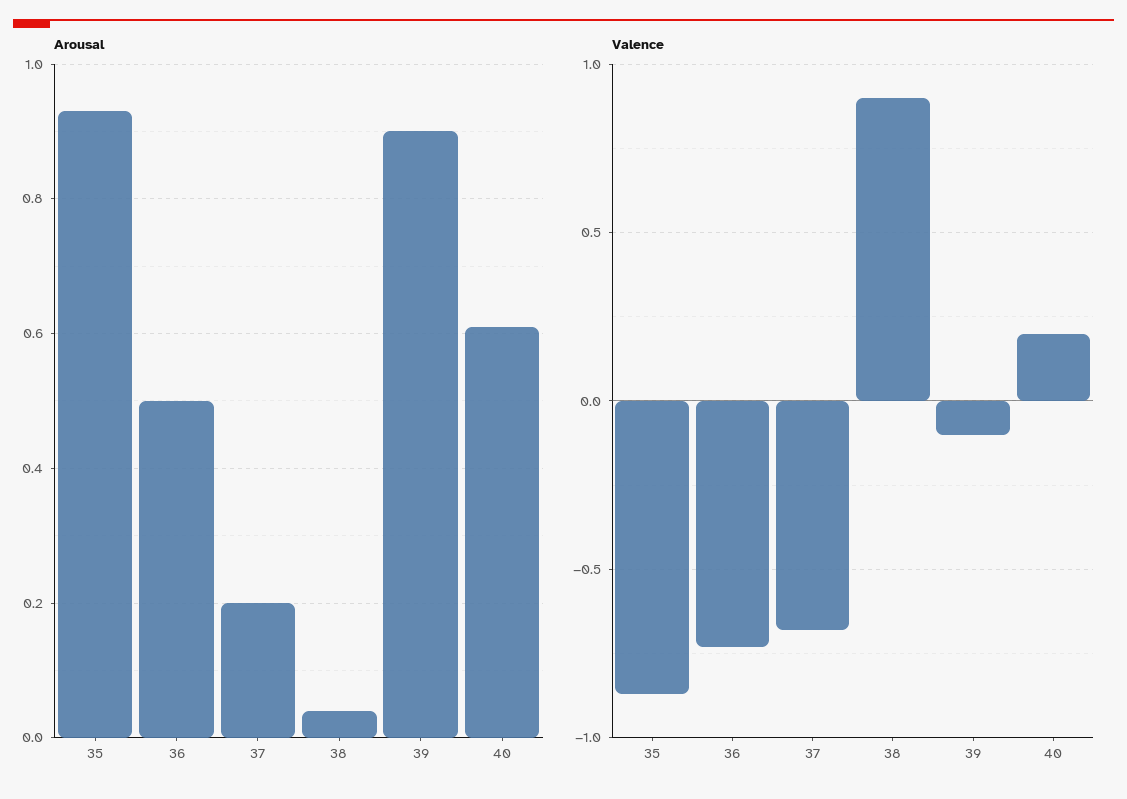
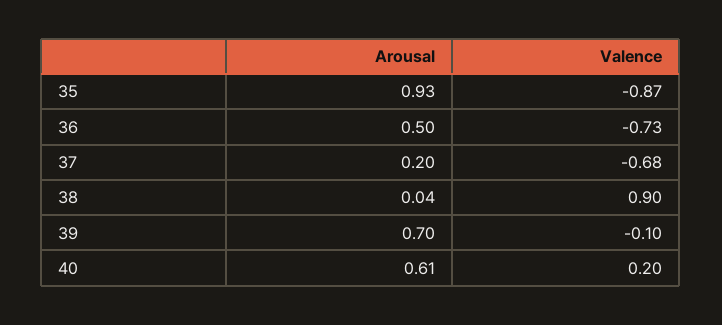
  {
    "Arousal": {
      "35": 0.93,
      "36": 0.5,
      "37": 0.2,
      "38": 0.04,
-     "39": 0.9,
+     "39": 0.7,
      "40": 0.61
    },
    "Valence": {
      "35": -0.87,
      "36": -0.73,
      "37": -0.68,
      "38": 0.9,
      "39": -0.1,
      "40": 0.2
    }
  }

